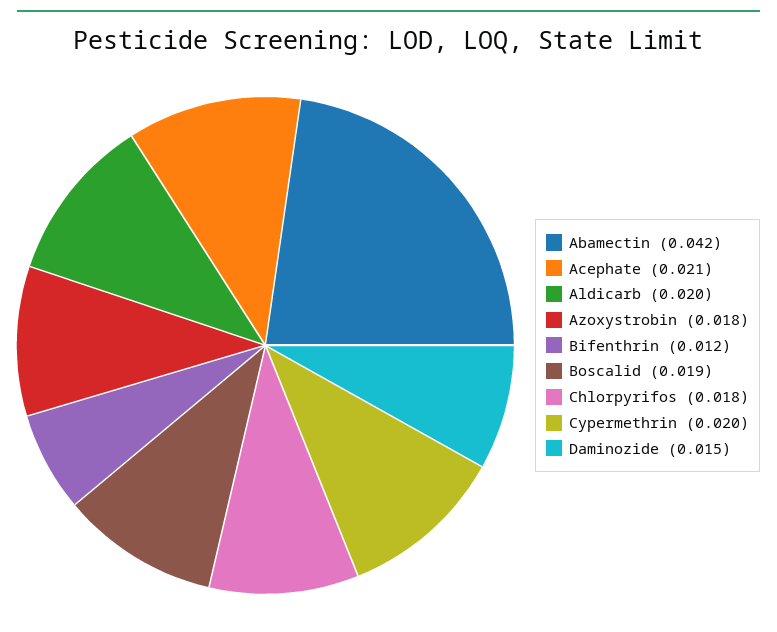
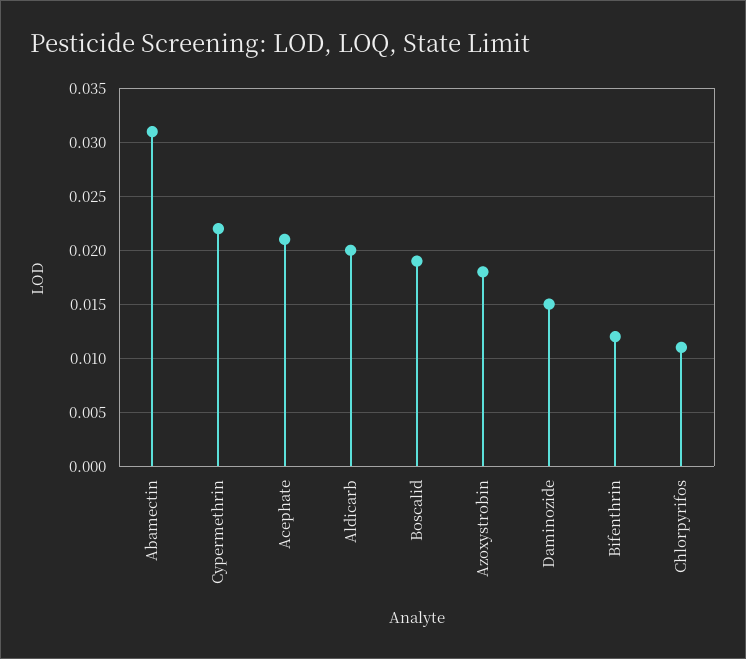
  {
-   "Abamectin": 0.042,
+   "Abamectin": 0.031,
    "Acephate": 0.021,
    "Aldicarb": 0.02,
    "Azoxystrobin": 0.018,
    "Bifenthrin": 0.012,
    "Boscalid": 0.019,
-   "Chlorpyrifos": 0.018,
+   "Chlorpyrifos": 0.011,
-   "Cypermethrin": 0.02,
+   "Cypermethrin": 0.022,
    "Daminozide": 0.015
  }

